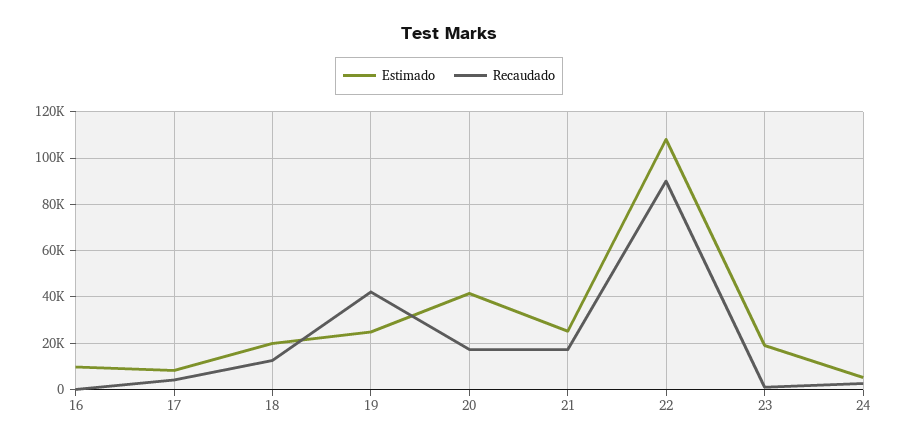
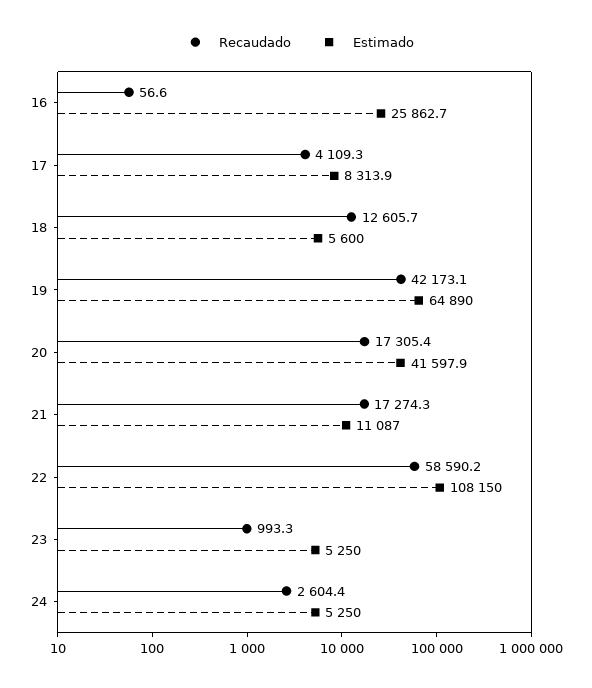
  {
    "Estimado": {
-     "16": 10000,
+     "16": 25862.7,
      "17": 8313.9,
-     "18": 20000,
+     "18": 5600,
-     "19": 25000,
+     "19": 64890,
      "20": 41597.9,
-     "21": 25000,
+     "21": 11087,
      "22": 108150,
-     "23": 20000,
+     "23": 5250,
      "24": 5250
    },
    "Recaudado": {
      "16": 56.6,
      "17": 4109.3,
      "18": 12605.7,
      "19": 42173.1,
      "20": 17305.4,
      "21": 17274.3,
-     "22": 90000,
+     "22": 58590.2,
      "23": 993.3,
      "24": 2604.4
    }
  }

